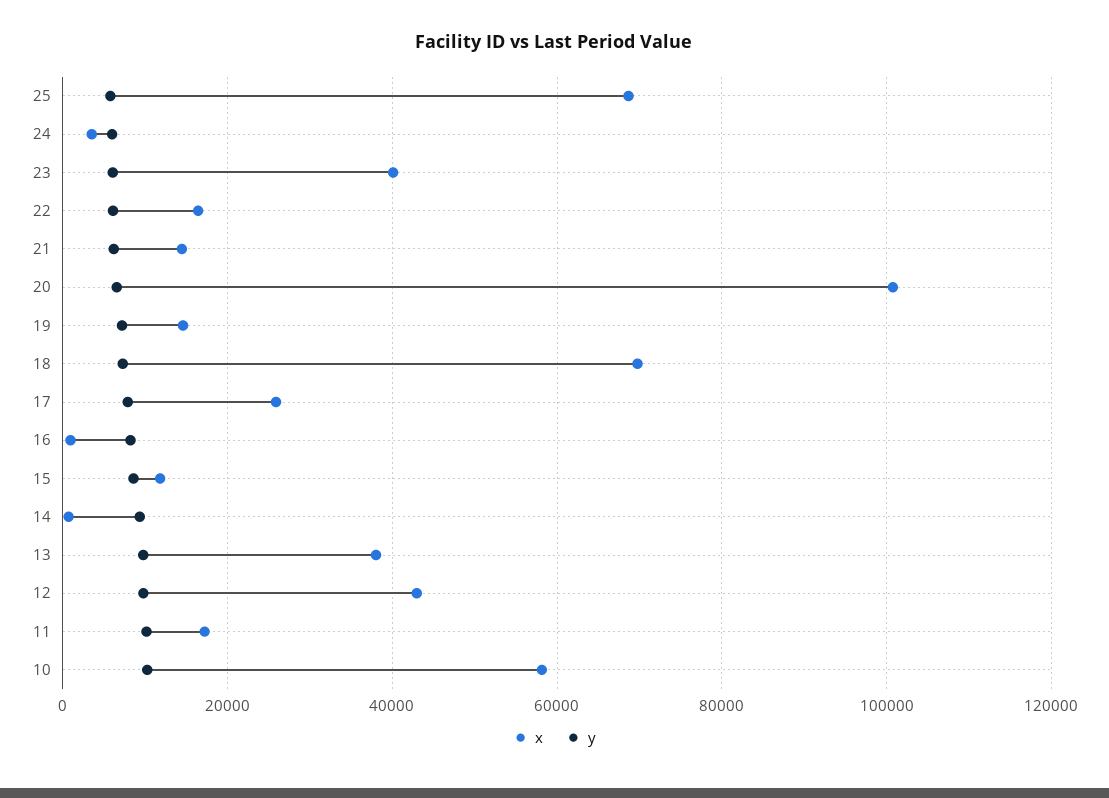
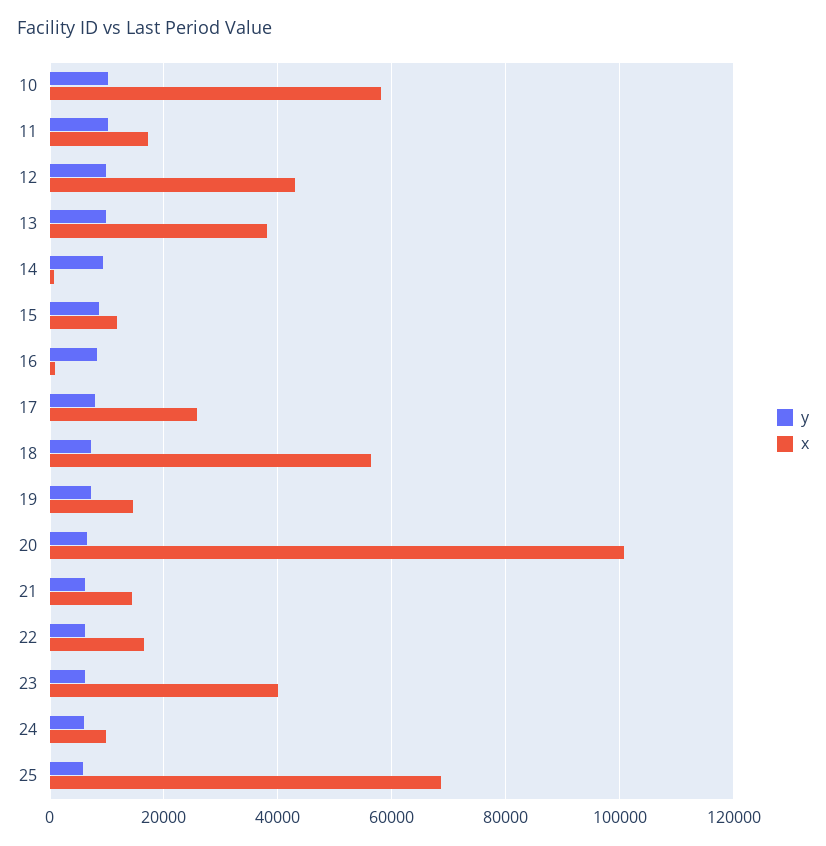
  {
    "x": {
      "25": 68000,
-     "24": 4000,
+     "24": 10000,
      "23": 40000,
      "22": 16000,
      "21": 14000,
      "20": 100000,
      "19": 14000,
-     "18": 70000,
+     "18": 56000,
      "17": 26000,
      "16": 0,
      "15": 12000,
      "14": 0,
      "13": 38000,
      "12": 42000,
      "11": 18000,
      "10": 58000
    },
    "y": {
      "25": 6000,
      "24": 6000,
      "23": 6000,
      "22": 6000,
      "21": 6000,
      "20": 6000,
      "19": 8000,
      "18": 8000,
      "17": 8000,
      "16": 8000,
      "15": 8000,
      "14": 10000,
      "13": 10000,
      "12": 10000,
      "11": 10000,
      "10": 10000
    }
  }

